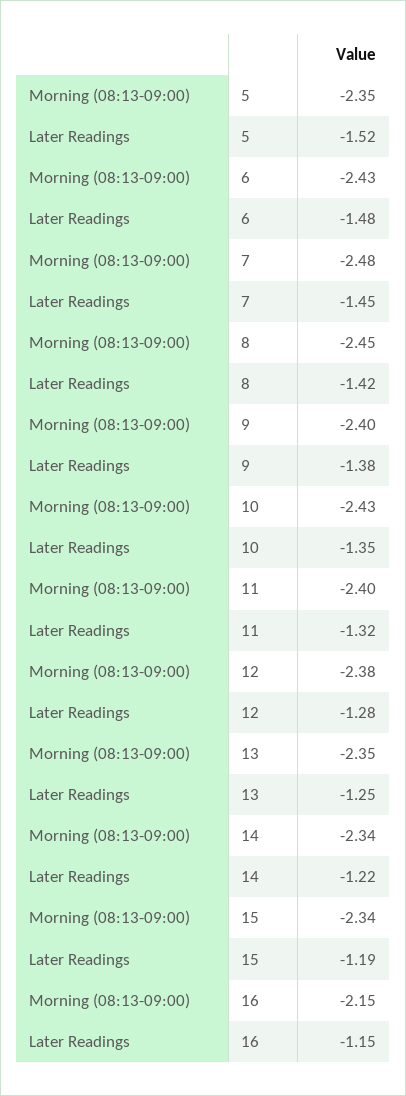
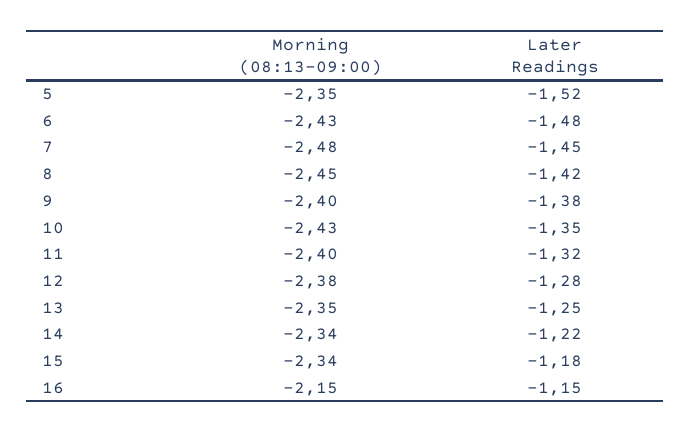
  {
    "Morning (08:13-09:00)": {
      "5": -2.35,
      "6": -2.43,
      "7": -2.48,
      "8": -2.45,
      "9": -2.4,
      "10": -2.43,
      "11": -2.4,
      "12": -2.38,
      "13": -2.35,
      "14": -2.34,
      "15": -2.34,
      "16": -2.15
    },
    "Later Readings": {
      "5": -1.52,
      "6": -1.48,
      "7": -1.45,
      "8": -1.42,
      "9": -1.38,
      "10": -1.35,
      "11": -1.32,
      "12": -1.28,
      "13": -1.25,
      "14": -1.22,
-     "15": -1.19,
+     "15": -1.18,
      "16": -1.15
    }
  }

